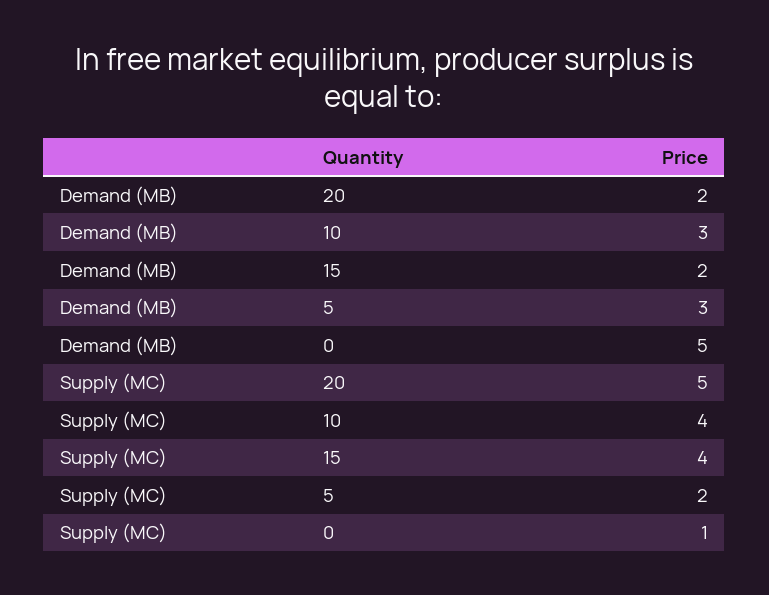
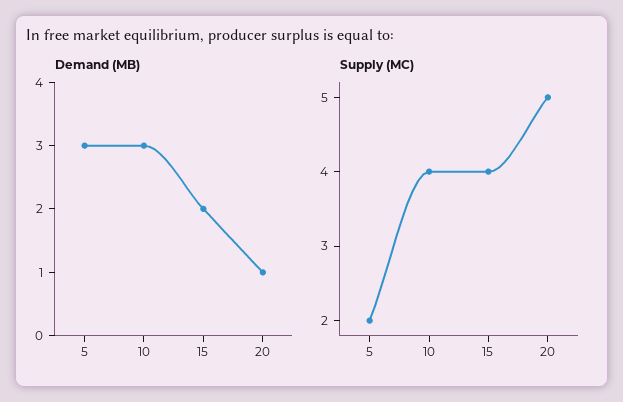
  {
    "Demand (MB)": {
-     "20": 2,
+     "20": 1,
      "10": 3,
      "15": 2,
-     "5": 3,
+     "5": 3
-     "0": 5
    },
    "Supply (MC)": {
      "20": 5,
      "10": 4,
      "15": 4,
-     "5": 2,
+     "5": 2
-     "0": 1
    }
  }

